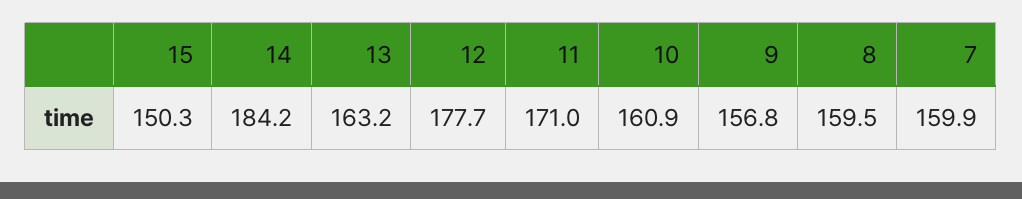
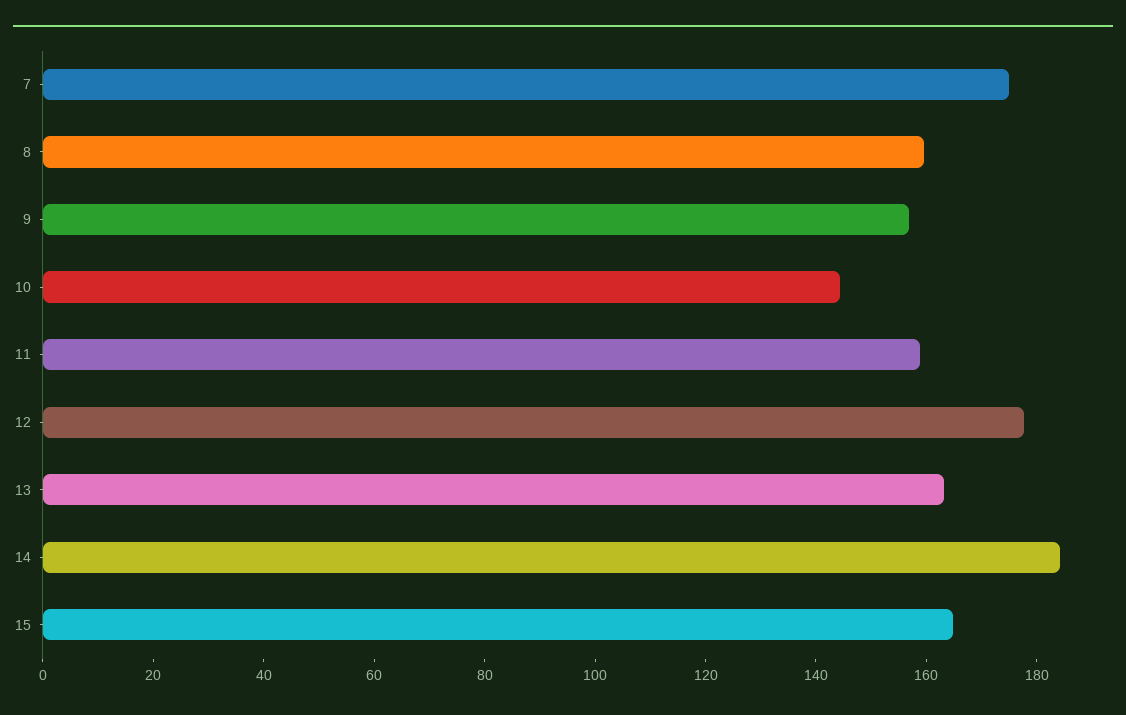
  {
-   "15": 150.3,
+   "15": 165,
    "14": 184.2,
    "13": 163.2,
    "12": 177.7,
-   "11": 171,
+   "11": 160,
-   "10": 160.9,
+   "10": 145,
    "9": 156.8,
    "8": 159.5,
-   "7": 159.9
+   "7": 175
  }

